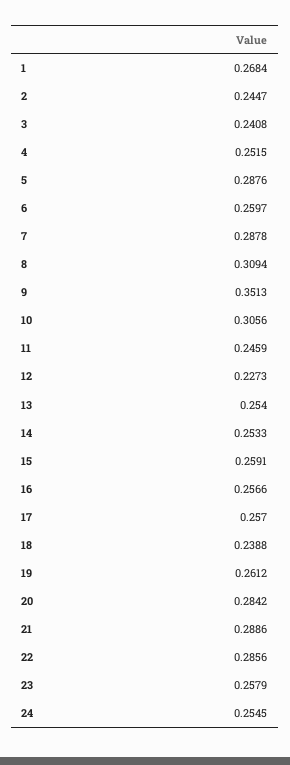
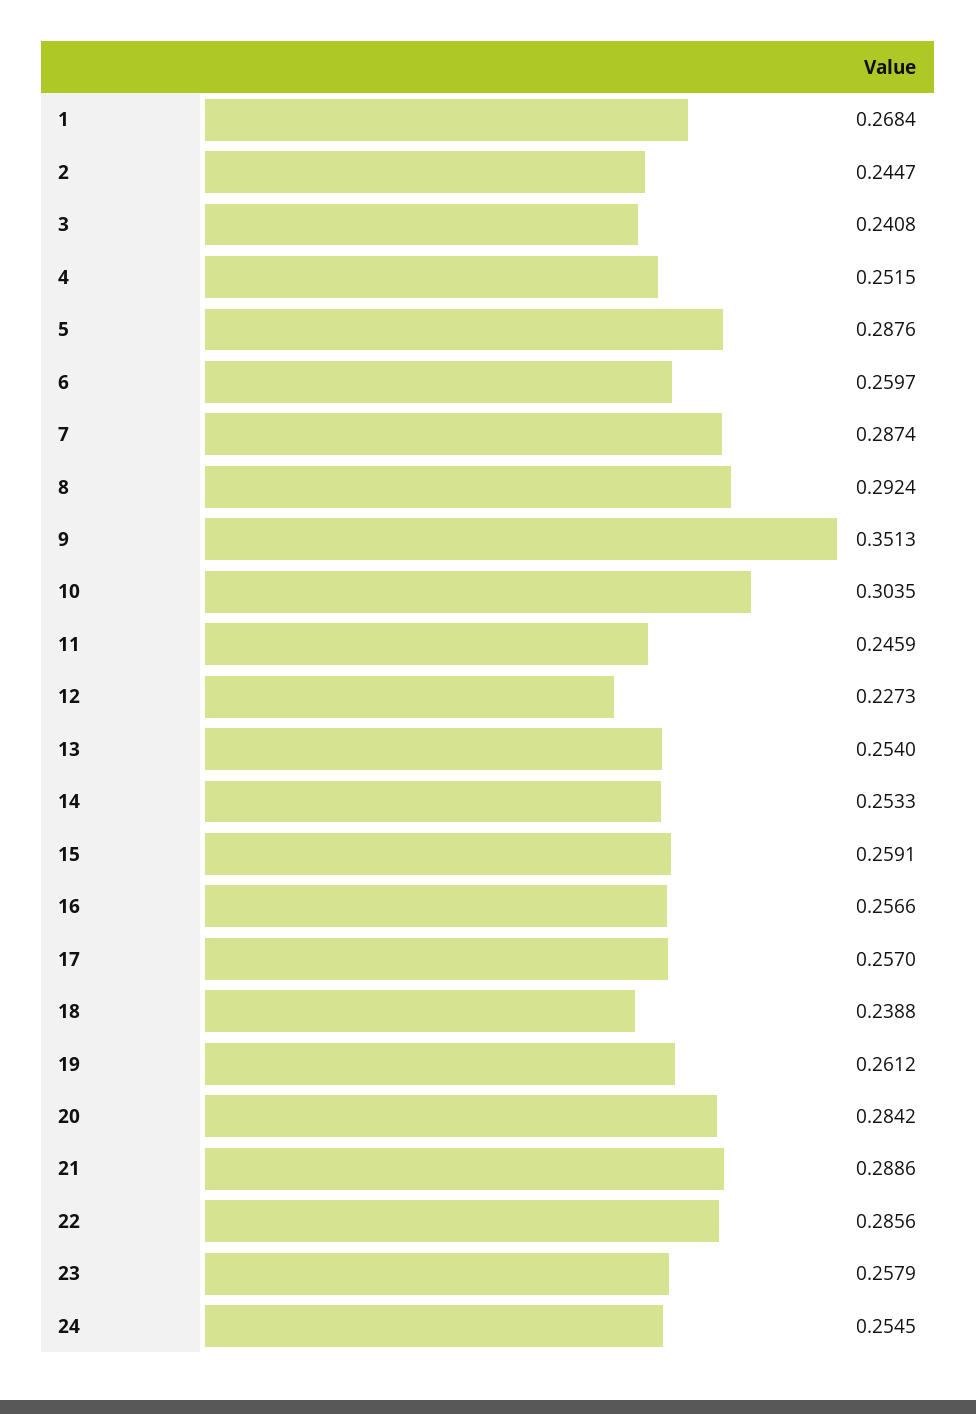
  {
    "1": 0.2684,
    "2": 0.2447,
    "3": 0.2408,
    "4": 0.2515,
    "5": 0.2876,
    "6": 0.2597,
-   "7": 0.2878,
+   "7": 0.2874,
-   "8": 0.3094,
+   "8": 0.2924,
    "9": 0.3513,
-   "10": 0.3056,
+   "10": 0.3035,
    "11": 0.2459,
    "12": 0.2273,
    "13": 0.254,
    "14": 0.2533,
    "15": 0.2591,
    "16": 0.2566,
    "17": 0.257,
    "18": 0.2388,
    "19": 0.2612,
    "20": 0.2842,
    "21": 0.2886,
    "22": 0.2856,
    "23": 0.2579,
    "24": 0.2545
  }

